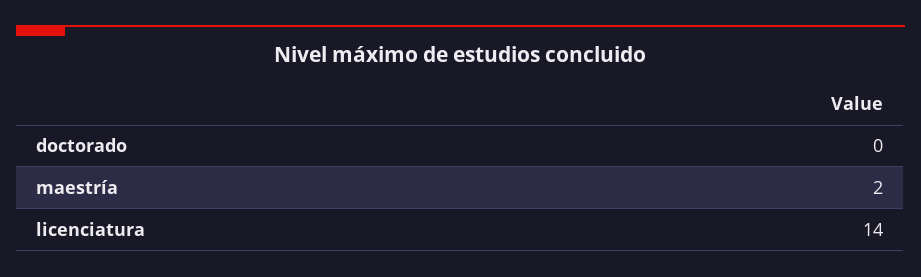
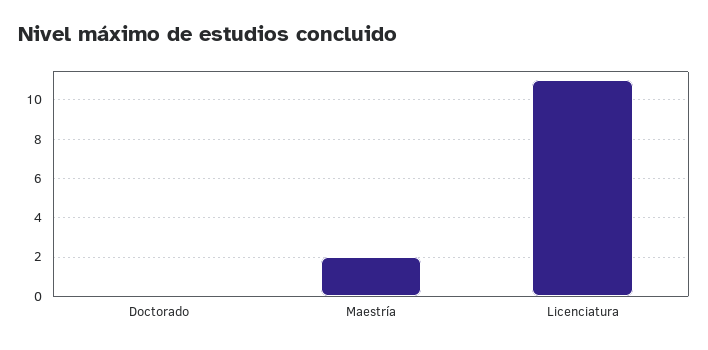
  {
    "doctorado": 0,
    "maestría": 2,
-   "licenciatura": 14
+   "licenciatura": 11
  }

